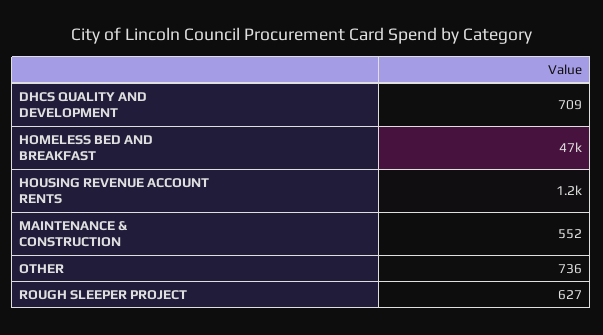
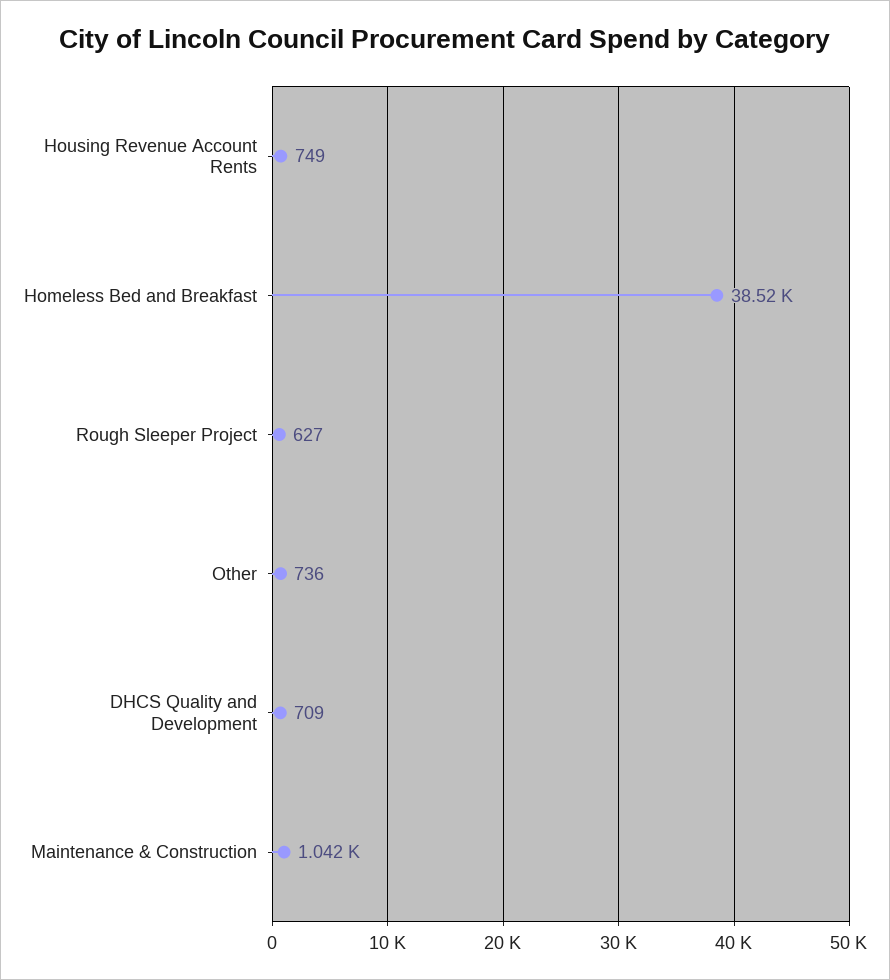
  {
    "DHCS QUALITY AND DEVELOPMENT": 709,
-   "HOMELESS BED AND BREAKFAST": 47000,
+   "HOMELESS BED AND BREAKFAST": 38520,
-   "HOUSING REVENUE ACCOUNT RENTS": 1200,
+   "HOUSING REVENUE ACCOUNT RENTS": 749,
-   "MAINTENANCE & CONSTRUCTION": 552,
+   "MAINTENANCE & CONSTRUCTION": 1042,
    "OTHER": 736,
    "ROUGH SLEEPER PROJECT": 627
  }

